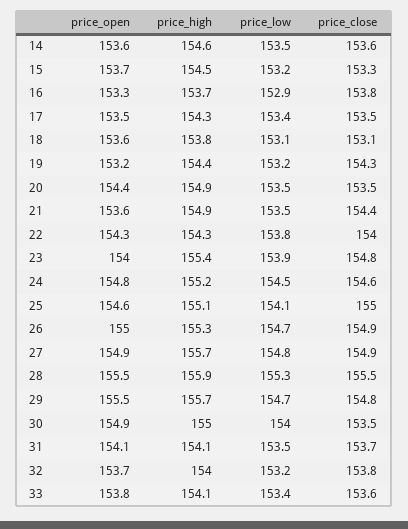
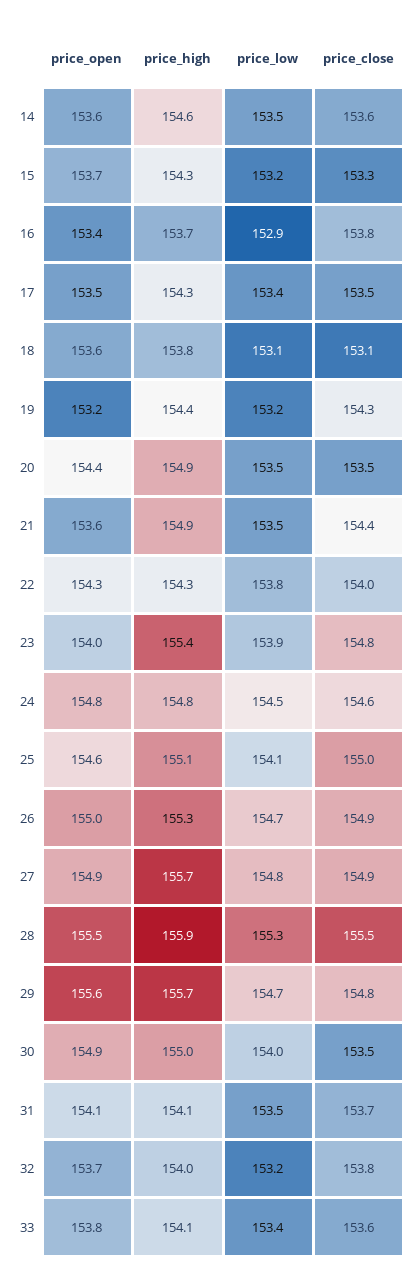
  {
    "price_open": {
      "14": 153.6,
      "15": 153.7,
-     "16": 153.3,
+     "16": 153.4,
      "17": 153.5,
      "18": 153.6,
      "19": 153.2,
      "20": 154.4,
      "21": 153.6,
      "22": 154.3,
      "23": 154,
      "24": 154.8,
      "25": 154.6,
      "26": 155,
      "27": 154.9,
      "28": 155.5,
-     "29": 155.5,
+     "29": 155.6,
      "30": 154.9,
      "31": 154.1,
      "32": 153.7,
      "33": 153.8
    },
    "price_high": {
      "14": 154.6,
-     "15": 154.5,
+     "15": 154.3,
      "16": 153.7,
      "17": 154.3,
      "18": 153.8,
      "19": 154.4,
      "20": 154.9,
      "21": 154.9,
      "22": 154.3,
      "23": 155.4,
-     "24": 155.2,
+     "24": 154.8,
      "25": 155.1,
      "26": 155.3,
      "27": 155.7,
      "28": 155.9,
      "29": 155.7,
      "30": 155,
      "31": 154.1,
      "32": 154,
      "33": 154.1
    },
    "price_low": {
      "14": 153.5,
      "15": 153.2,
      "16": 152.9,
      "17": 153.4,
      "18": 153.1,
      "19": 153.2,
      "20": 153.5,
      "21": 153.5,
      "22": 153.8,
      "23": 153.9,
      "24": 154.5,
      "25": 154.1,
      "26": 154.7,
      "27": 154.8,
      "28": 155.3,
      "29": 154.7,
      "30": 154,
      "31": 153.5,
      "32": 153.2,
      "33": 153.4
    },
    "price_close": {
      "14": 153.6,
      "15": 153.3,
      "16": 153.8,
      "17": 153.5,
      "18": 153.1,
      "19": 154.3,
      "20": 153.5,
      "21": 154.4,
      "22": 154,
      "23": 154.8,
      "24": 154.6,
      "25": 155,
      "26": 154.9,
      "27": 154.9,
      "28": 155.5,
      "29": 154.8,
      "30": 153.5,
      "31": 153.7,
      "32": 153.8,
      "33": 153.6
    }
  }

